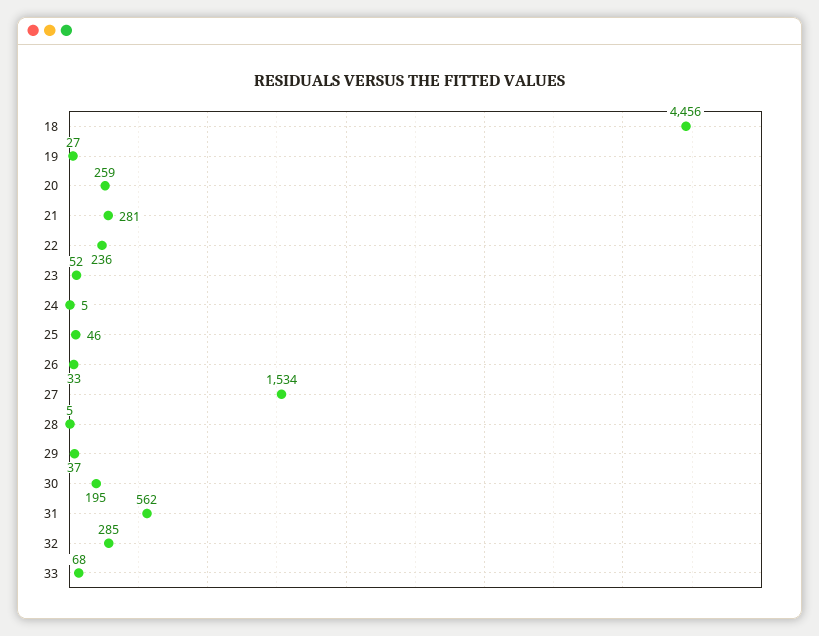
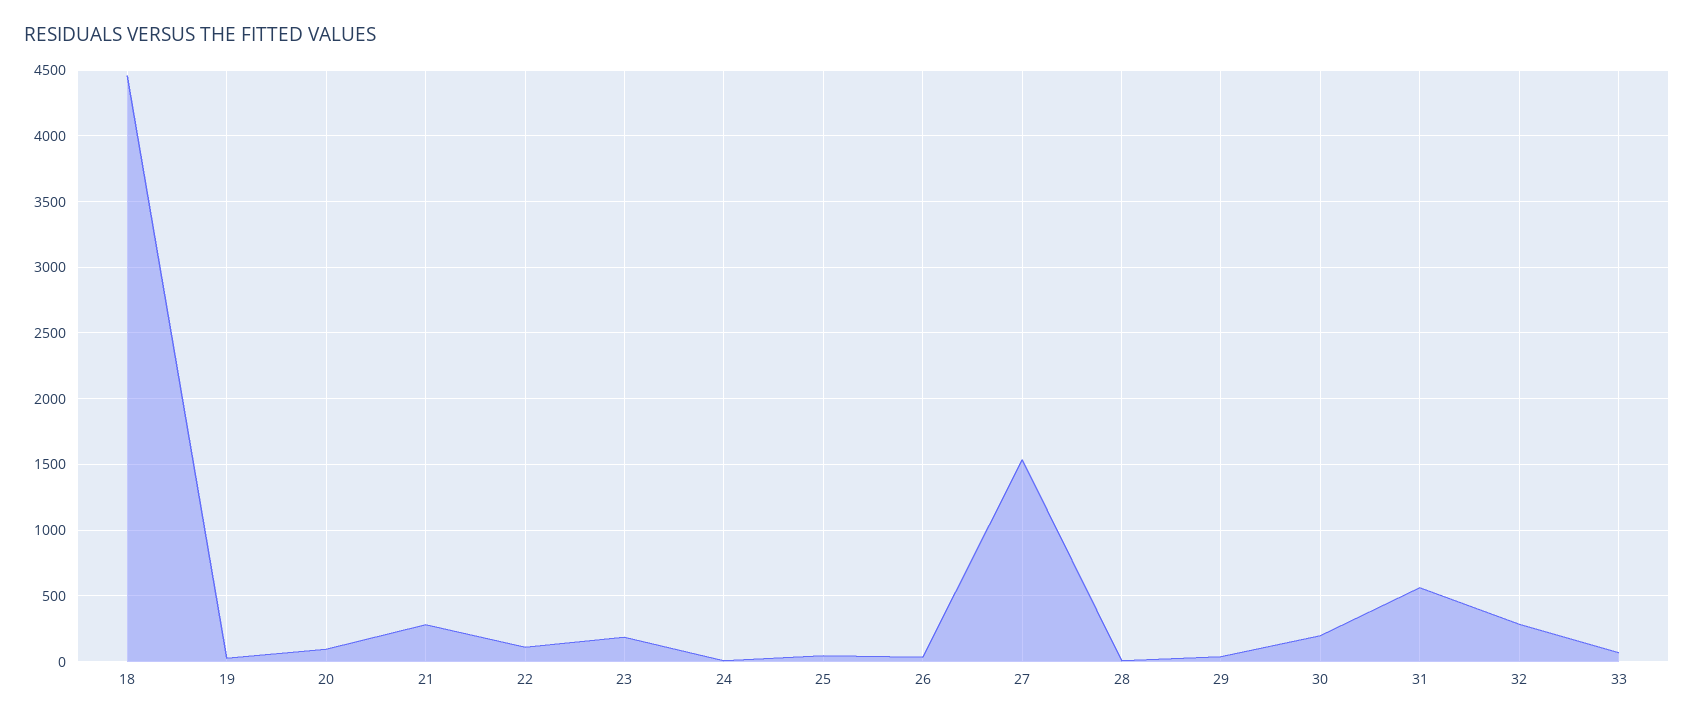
  {
    "18": 4456,
    "19": 27,
-   "20": 259,
+   "20": 100,
    "21": 281,
-   "22": 236,
+   "22": 100,
-   "23": 52,
+   "23": 200,
    "24": 5,
    "25": 46,
    "26": 33,
    "27": 1534,
    "28": 5,
    "29": 37,
    "30": 195,
    "31": 562,
    "32": 285,
    "33": 68
  }

